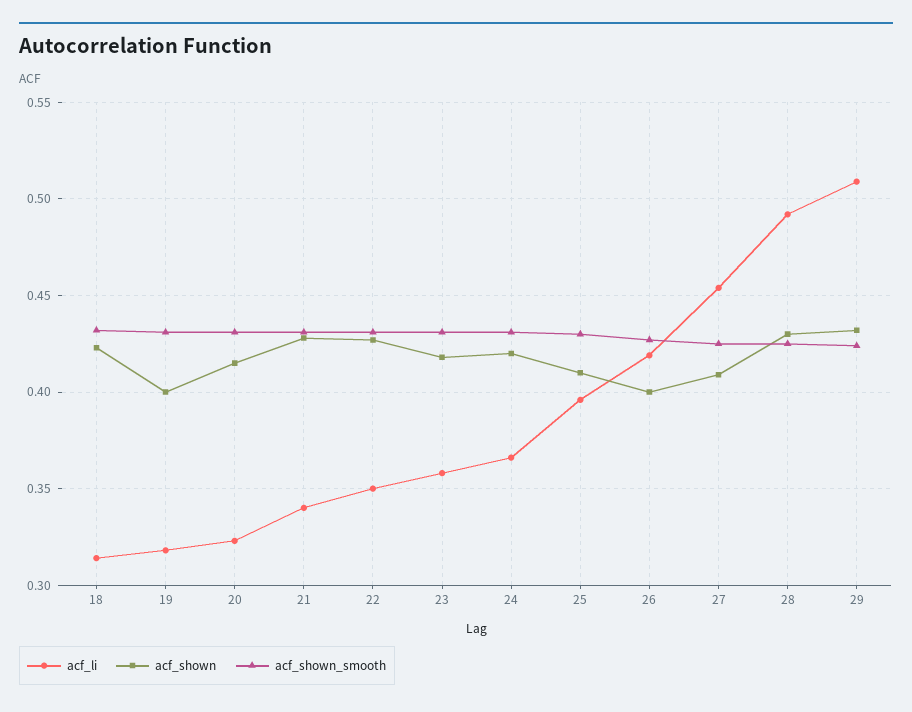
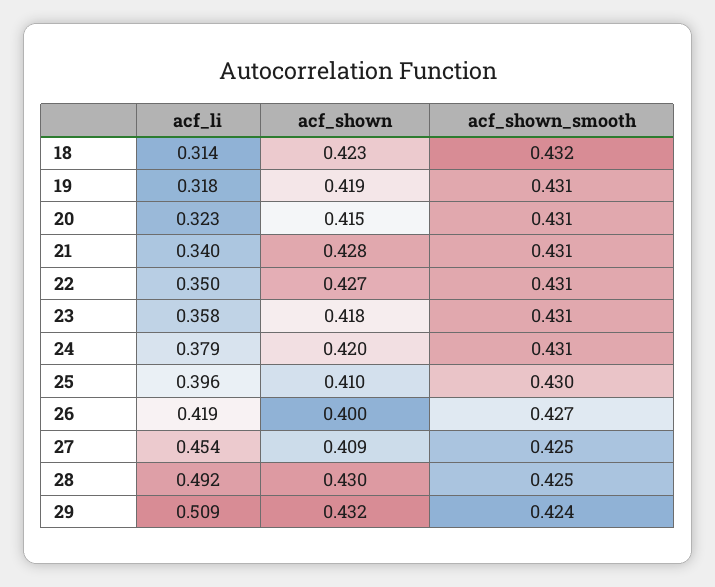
  {
    "acf_li": {
      "18": 0.314,
      "19": 0.318,
      "20": 0.323,
      "21": 0.34,
      "22": 0.35,
      "23": 0.358,
-     "24": 0.365,
+     "24": 0.379,
      "25": 0.396,
      "26": 0.419,
      "27": 0.454,
      "28": 0.492,
      "29": 0.509
    },
    "acf_shown": {
      "18": 0.423,
-     "19": 0.4,
+     "19": 0.419,
      "20": 0.415,
      "21": 0.428,
      "22": 0.427,
      "23": 0.418,
      "24": 0.42,
      "25": 0.41,
      "26": 0.4,
      "27": 0.409,
      "28": 0.43,
      "29": 0.432
    },
    "acf_shown_smooth": {
      "18": 0.432,
      "19": 0.431,
      "20": 0.431,
      "21": 0.431,
      "22": 0.431,
      "23": 0.431,
      "24": 0.431,
      "25": 0.43,
      "26": 0.427,
      "27": 0.425,
      "28": 0.425,
      "29": 0.424
    }
  }

